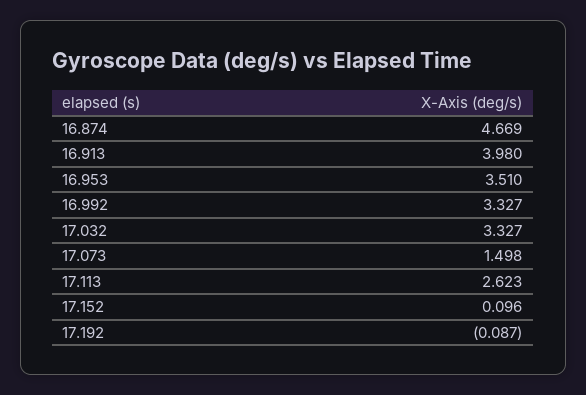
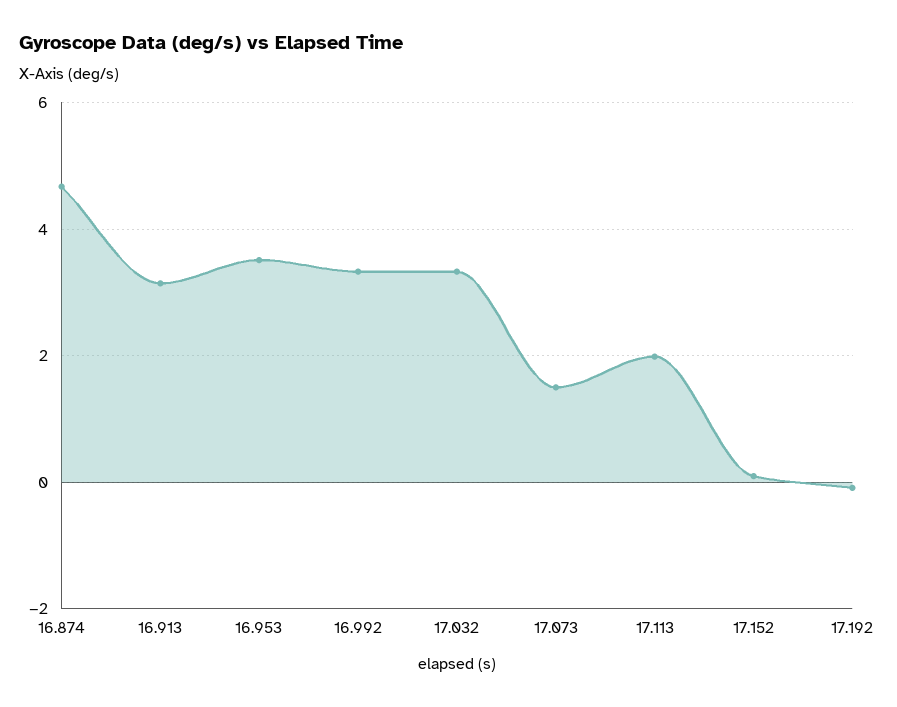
  {
    "16.874": 4.669,
-   "16.913": 3.98,
+   "16.913": 3.2,
    "16.953": 3.51,
    "16.992": 3.327,
    "17.032": 3.327,
    "17.073": 1.498,
-   "17.113": 2.623,
+   "17.113": 2,
    "17.152": 0.096,
    "17.192": -0.087
  }

